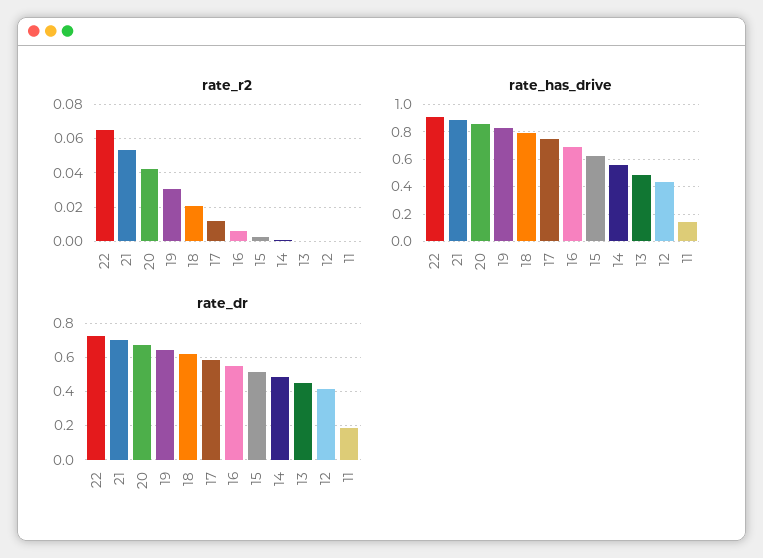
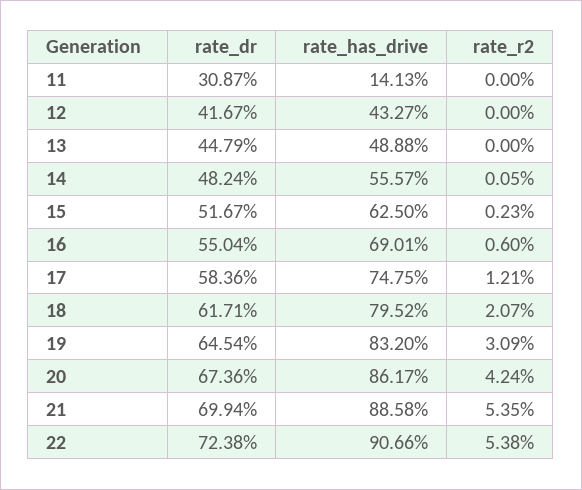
  {
    "rate_r2": {
-     "22": 0.065,
+     "22": 0.0538,
      "21": 0.0535,
      "20": 0.0424,
      "19": 0.0309,
      "18": 0.0207,
      "17": 0.0121,
      "16": 0.006,
      "15": 0.0023,
      "14": 0.0005,
      "13": 0,
      "12": 0,
      "11": 0
    },
    "rate_has_drive": {
      "22": 0.9066,
      "21": 0.8858,
      "20": 0.8617,
      "19": 0.832,
      "18": 0.7952,
      "17": 0.7475,
      "16": 0.6901,
      "15": 0.625,
      "14": 0.5557,
      "13": 0.4888,
      "12": 0.4327,
      "11": 0.1413
    },
    "rate_dr": {
      "22": 0.7238,
      "21": 0.6994,
      "20": 0.6736,
      "19": 0.6454,
      "18": 0.6171,
      "17": 0.5836,
      "16": 0.5504,
      "15": 0.5167,
      "14": 0.4824,
      "13": 0.4479,
      "12": 0.4167,
-     "11": 0.2
+     "11": 0.3087
    }
  }

